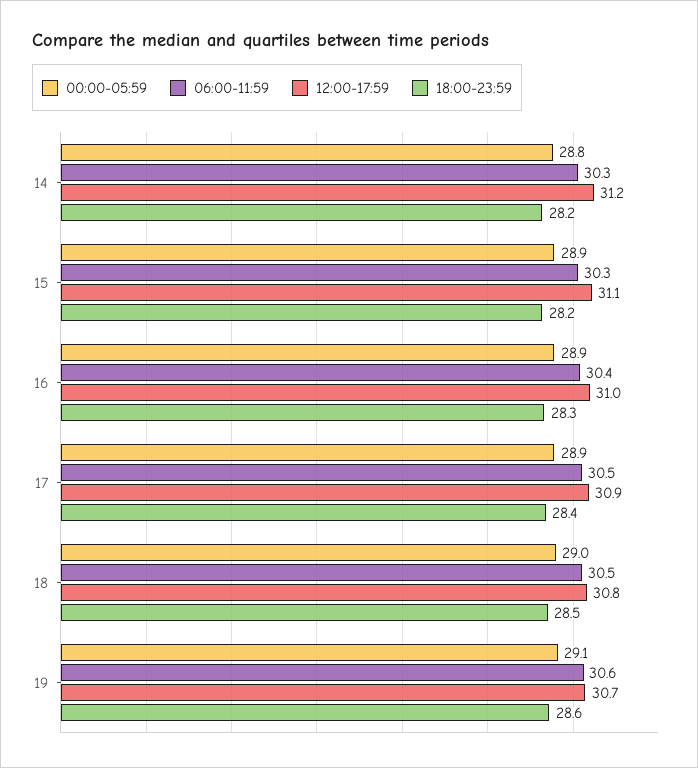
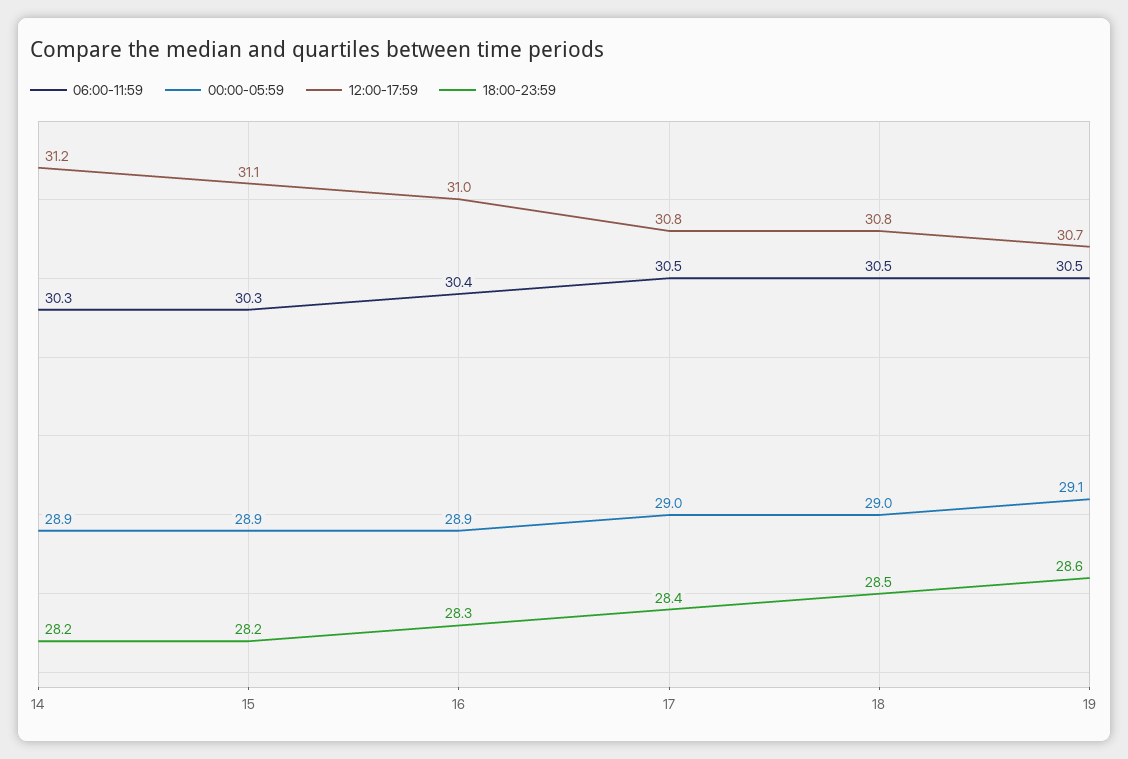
  {
    "00:00-05:59": {
-     "14": 28.8,
+     "14": 28.9,
      "15": 28.9,
      "16": 28.9,
-     "17": 28.9,
+     "17": 29,
      "18": 29,
      "19": 29.1
    },
    "06:00-11:59": {
      "14": 30.3,
      "15": 30.3,
      "16": 30.4,
      "17": 30.5,
      "18": 30.5,
-     "19": 30.6
+     "19": 30.5
    },
    "12:00-17:59": {
      "14": 31.2,
      "15": 31.1,
      "16": 31,
-     "17": 30.9,
+     "17": 30.8,
      "18": 30.8,
      "19": 30.7
    },
    "18:00-23:59": {
      "14": 28.2,
      "15": 28.2,
      "16": 28.3,
      "17": 28.4,
      "18": 28.5,
      "19": 28.6
    }
  }

